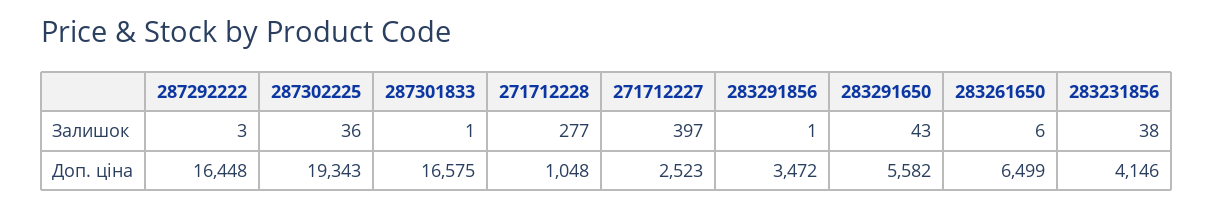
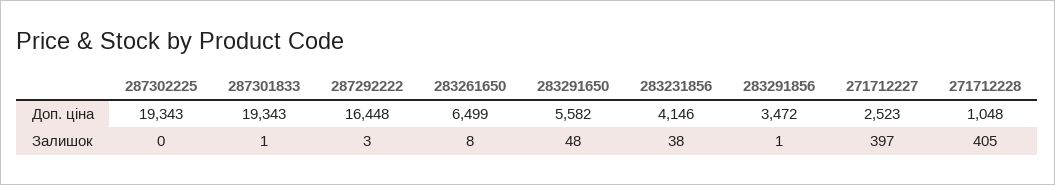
  {
    "287292222": {
      "Залишок": 3,
      "Доп. ціна": 16448
    },
    "287302225": {
-     "Залишок": 36,
+     "Залишок": 0,
      "Доп. ціна": 19343
    },
    "287301833": {
      "Залишок": 1,
-     "Доп. ціна": 16575
+     "Доп. ціна": 19343
    },
    "271712228": {
-     "Залишок": 277,
+     "Залишок": 405,
      "Доп. ціна": 1048
    },
    "271712227": {
      "Залишок": 397,
      "Доп. ціна": 2523
    },
    "283291856": {
      "Залишок": 1,
      "Доп. ціна": 3472
    },
    "283291650": {
-     "Залишок": 43,
+     "Залишок": 48,
      "Доп. ціна": 5582
    },
    "283261650": {
-     "Залишок": 6,
+     "Залишок": 8,
      "Доп. ціна": 6499
    },
    "283231856": {
      "Залишок": 38,
      "Доп. ціна": 4146
    }
  }

